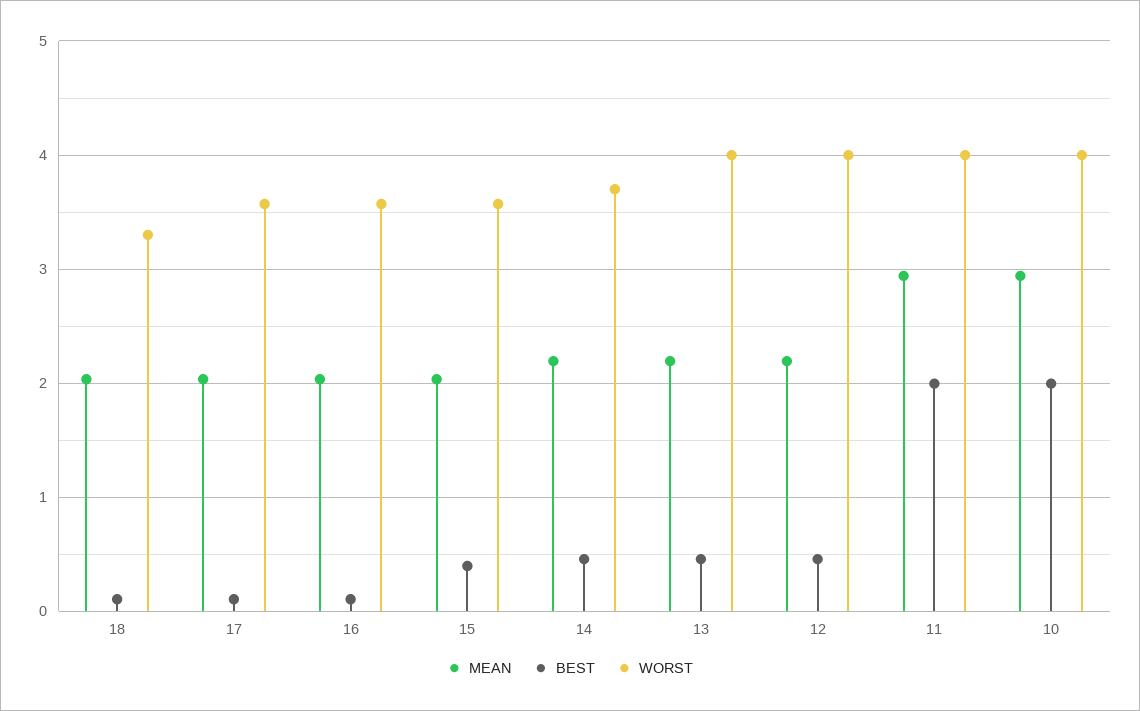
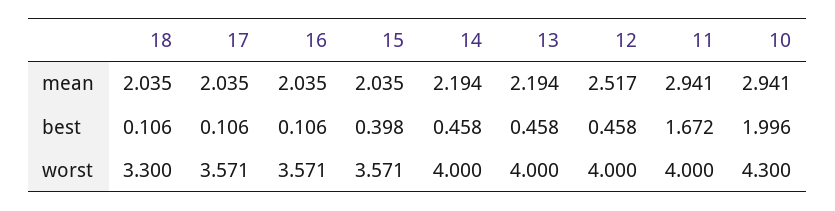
  {
    "MEAN": {
      "18": 2.035,
      "17": 2.035,
      "16": 2.035,
      "15": 2.035,
      "14": 2.194,
      "13": 2.194,
-     "12": 2.2,
+     "12": 2.517,
      "11": 2.941,
      "10": 2.941
    },
    "BEST": {
      "18": 0.106,
      "17": 0.106,
      "16": 0.106,
      "15": 0.398,
      "14": 0.458,
      "13": 0.458,
      "12": 0.458,
-     "11": 2,
+     "11": 1.672,
      "10": 1.996
    },
    "WORST": {
      "18": 3.3,
      "17": 3.571,
      "16": 3.571,
      "15": 3.571,
-     "14": 3.7,
+     "14": 4,
      "13": 4,
      "12": 4,
      "11": 4,
-     "10": 4
+     "10": 4.3
    }
  }

